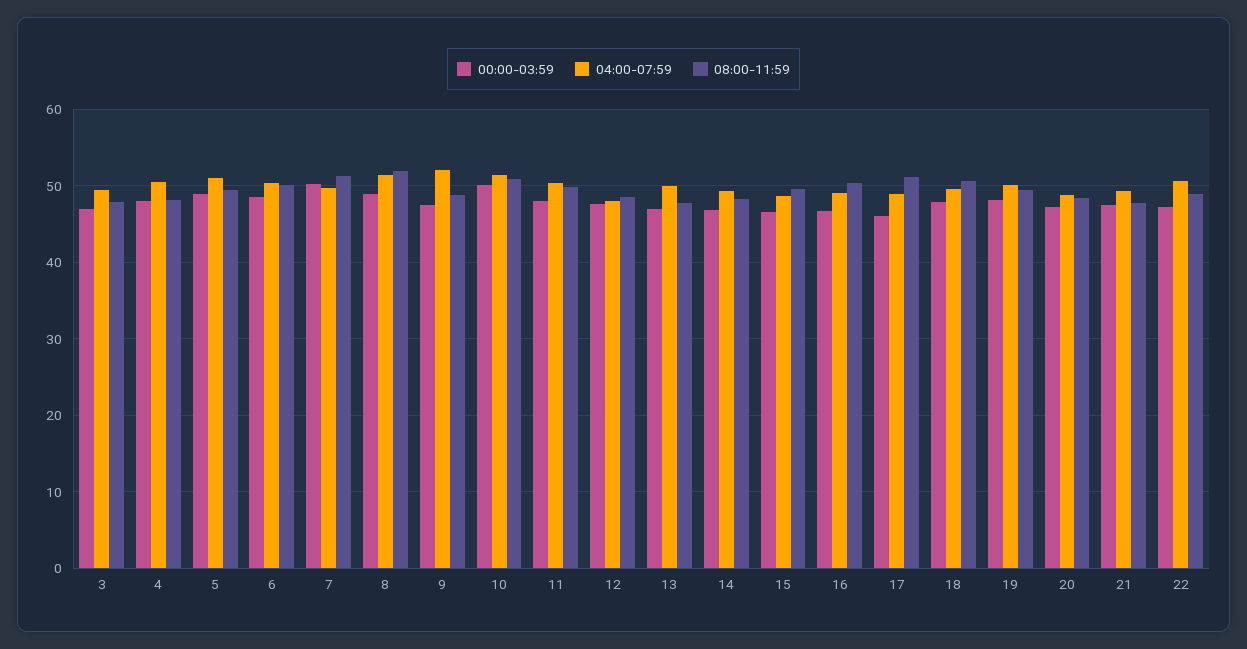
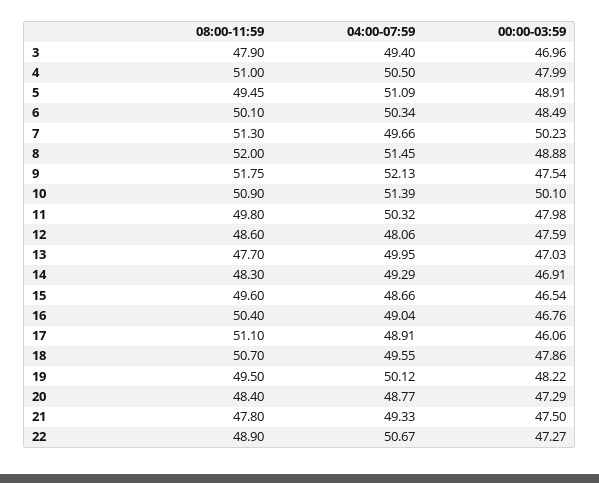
  {
    "00:00-03:59": {
      "3": 46.96,
      "4": 47.99,
      "5": 48.91,
      "6": 48.49,
      "7": 50.23,
      "8": 48.88,
      "9": 47.54,
      "10": 50.1,
      "11": 47.98,
      "12": 47.59,
      "13": 47.03,
      "14": 46.91,
      "15": 46.54,
      "16": 46.76,
      "17": 46.06,
      "18": 47.86,
      "19": 48.22,
      "20": 47.29,
      "21": 47.5,
      "22": 47.27
    },
    "04:00-07:59": {
      "3": 49.4,
      "4": 50.5,
      "5": 51.09,
      "6": 50.34,
      "7": 49.66,
      "8": 51.45,
      "9": 52.13,
      "10": 51.39,
      "11": 50.32,
      "12": 48.06,
      "13": 49.95,
      "14": 49.29,
      "15": 48.66,
      "16": 49.04,
      "17": 48.91,
      "18": 49.55,
      "19": 50.12,
      "20": 48.77,
      "21": 49.33,
      "22": 50.67
    },
    "08:00-11:59": {
      "3": 47.9,
-     "4": 48,
+     "4": 51,
      "5": 49.45,
      "6": 50.1,
      "7": 51.3,
      "8": 52,
-     "9": 49,
+     "9": 51.75,
      "10": 50.9,
      "11": 49.8,
      "12": 48.6,
      "13": 47.7,
      "14": 48.3,
      "15": 49.6,
      "16": 50.4,
      "17": 51.1,
      "18": 50.7,
      "19": 49.5,
      "20": 48.4,
      "21": 47.8,
      "22": 48.9
    }
  }

